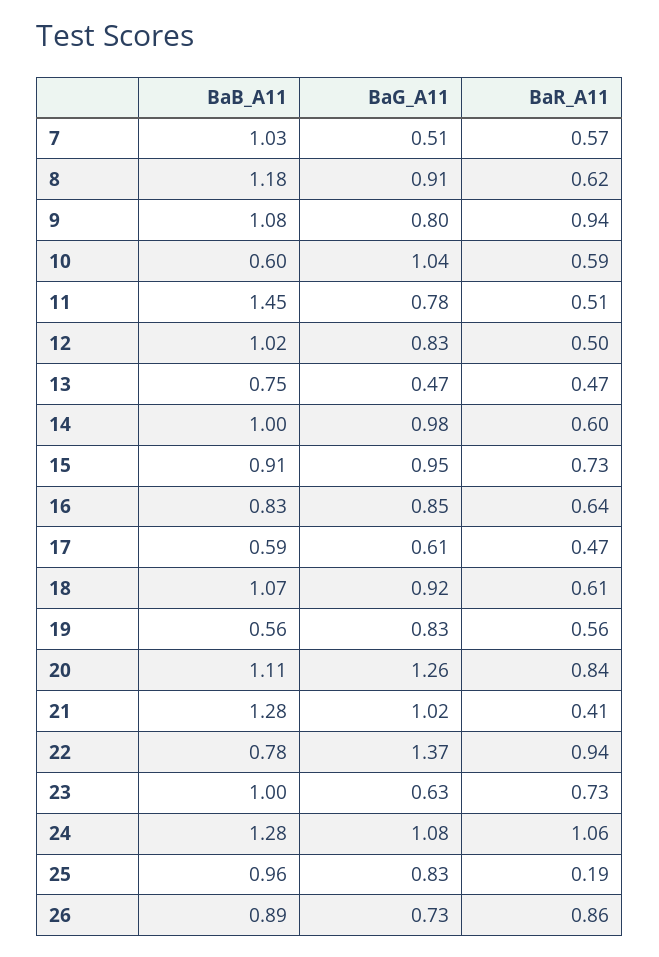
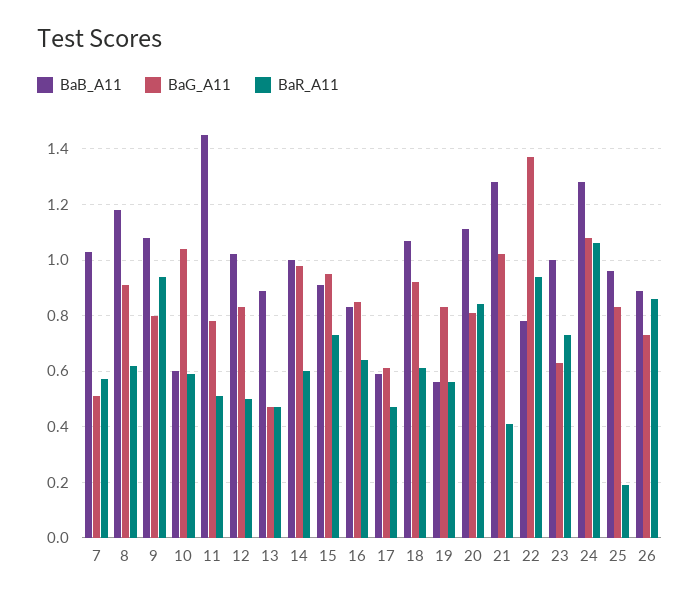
  {
    "BaB_A11": {
      "7": 1.03,
      "8": 1.18,
      "9": 1.08,
      "10": 0.6,
      "11": 1.45,
      "12": 1.02,
-     "13": 0.75,
+     "13": 0.9,
      "14": 1,
      "15": 0.91,
      "16": 0.83,
      "17": 0.59,
      "18": 1.07,
      "19": 0.56,
      "20": 1.11,
      "21": 1.28,
      "22": 0.78,
      "23": 1,
      "24": 1.28,
      "25": 0.96,
      "26": 0.89
    },
    "BaG_A11": {
      "7": 0.51,
      "8": 0.91,
      "9": 0.8,
      "10": 1.04,
      "11": 0.78,
      "12": 0.83,
      "13": 0.47,
      "14": 0.98,
      "15": 0.95,
      "16": 0.85,
      "17": 0.61,
      "18": 0.92,
      "19": 0.83,
-     "20": 1.26,
+     "20": 0.8,
      "21": 1.02,
      "22": 1.37,
      "23": 0.63,
      "24": 1.08,
      "25": 0.83,
      "26": 0.73
    },
    "BaR_A11": {
      "7": 0.57,
      "8": 0.62,
      "9": 0.94,
      "10": 0.59,
      "11": 0.51,
      "12": 0.5,
      "13": 0.47,
      "14": 0.6,
      "15": 0.73,
      "16": 0.64,
      "17": 0.47,
      "18": 0.61,
      "19": 0.56,
      "20": 0.84,
      "21": 0.41,
      "22": 0.94,
      "23": 0.73,
      "24": 1.06,
      "25": 0.19,
      "26": 0.86
    }
  }

